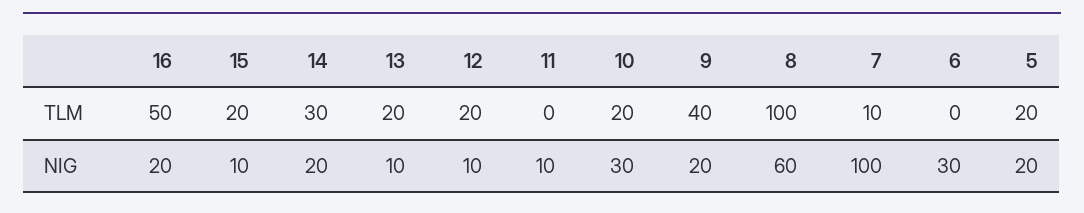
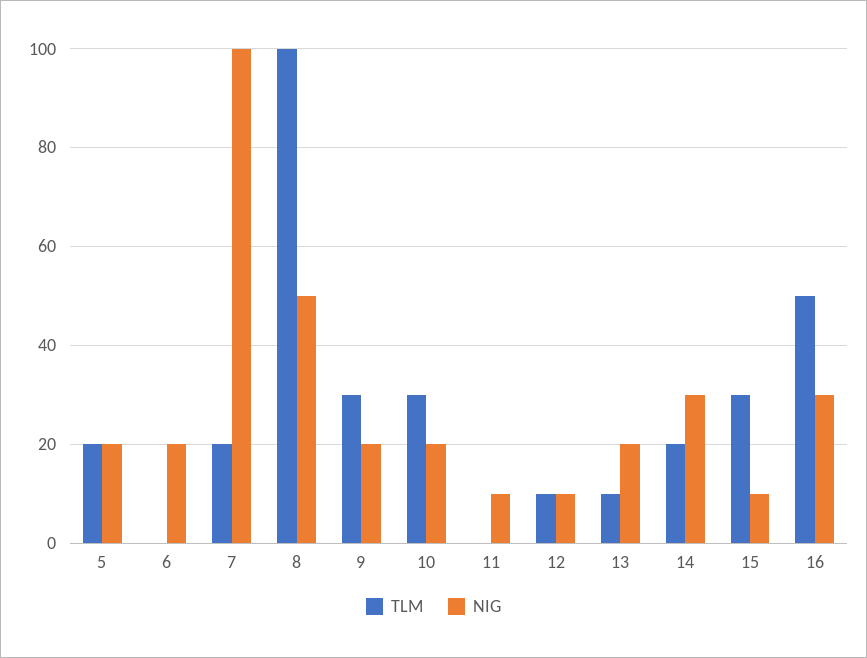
  {
    "TLM": {
      "16": 50,
-     "15": 20,
+     "15": 30,
-     "14": 30,
+     "14": 20,
-     "13": 20,
+     "13": 10,
-     "12": 20,
+     "12": 10,
      "11": 0,
-     "10": 20,
+     "10": 30,
-     "9": 40,
+     "9": 30,
      "8": 100,
-     "7": 10,
+     "7": 20,
      "6": 0,
      "5": 20
    },
    "NIG": {
-     "16": 20,
+     "16": 30,
      "15": 10,
-     "14": 20,
+     "14": 30,
-     "13": 10,
+     "13": 20,
      "12": 10,
      "11": 10,
-     "10": 30,
+     "10": 20,
      "9": 20,
-     "8": 60,
+     "8": 50,
      "7": 100,
-     "6": 30,
+     "6": 20,
      "5": 20
    }
  }

